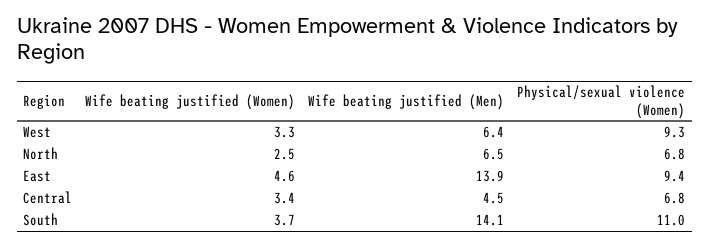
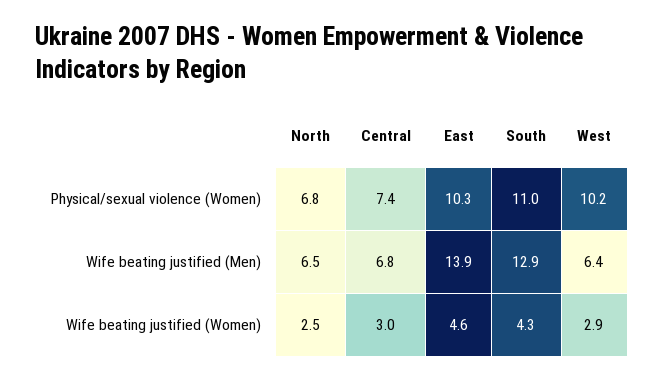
  {
    "Wife beating justified (Women)": {
-     "West": 3.3,
+     "West": 2.9,
      "North": 2.5,
      "East": 4.6,
-     "Central": 3.4,
+     "Central": 3,
-     "South": 3.7
+     "South": 4.3
    },
    "Wife beating justified (Men)": {
      "West": 6.4,
      "North": 6.5,
      "East": 13.9,
-     "Central": 4.5,
+     "Central": 6.8,
-     "South": 14.1
+     "South": 12.9
    },
    "Physical/sexual violence (Women)": {
-     "West": 9.3,
+     "West": 10.2,
      "North": 6.8,
-     "East": 9.4,
+     "East": 10.3,
-     "Central": 6.8,
+     "Central": 7.4,
      "South": 11
    }
  }

